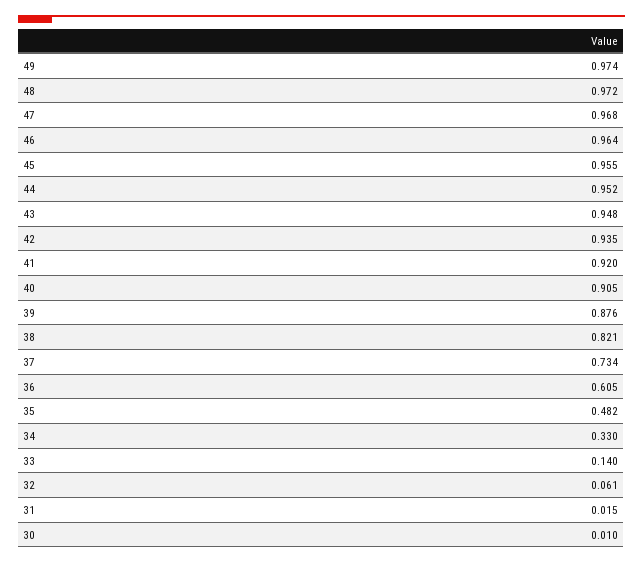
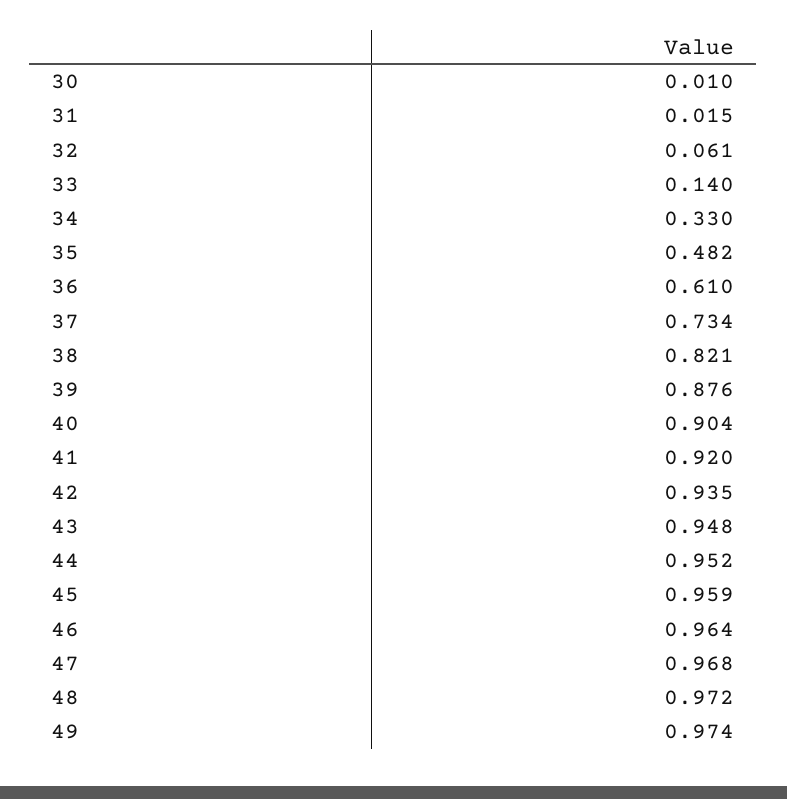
  {
    "49": 0.974,
    "48": 0.972,
    "47": 0.968,
    "46": 0.964,
-   "45": 0.955,
+   "45": 0.959,
    "44": 0.952,
    "43": 0.948,
    "42": 0.935,
    "41": 0.92,
-   "40": 0.905,
+   "40": 0.904,
    "39": 0.876,
    "38": 0.821,
    "37": 0.734,
-   "36": 0.605,
+   "36": 0.61,
    "35": 0.482,
    "34": 0.33,
    "33": 0.14,
    "32": 0.061,
    "31": 0.015,
    "30": 0.01
  }

